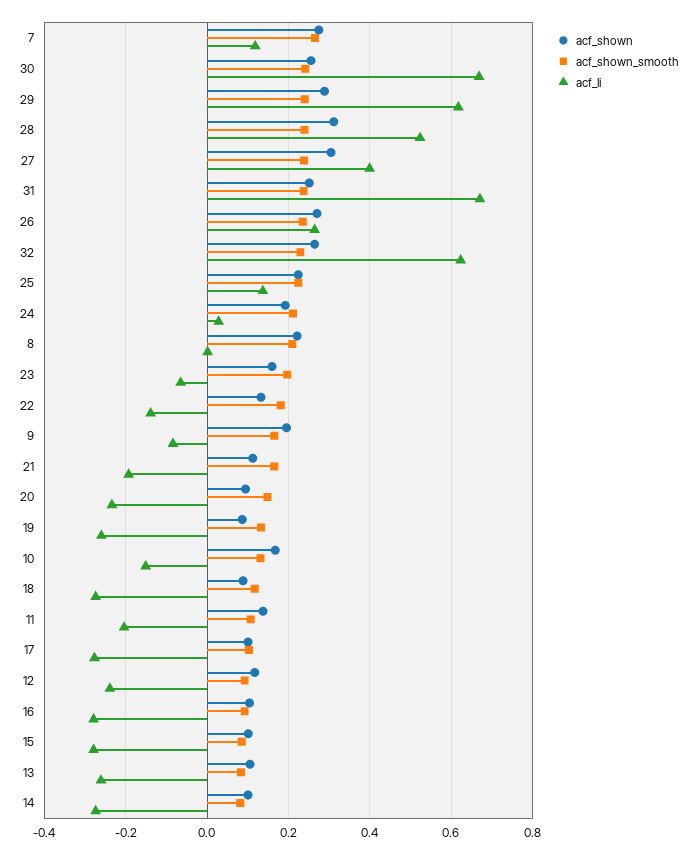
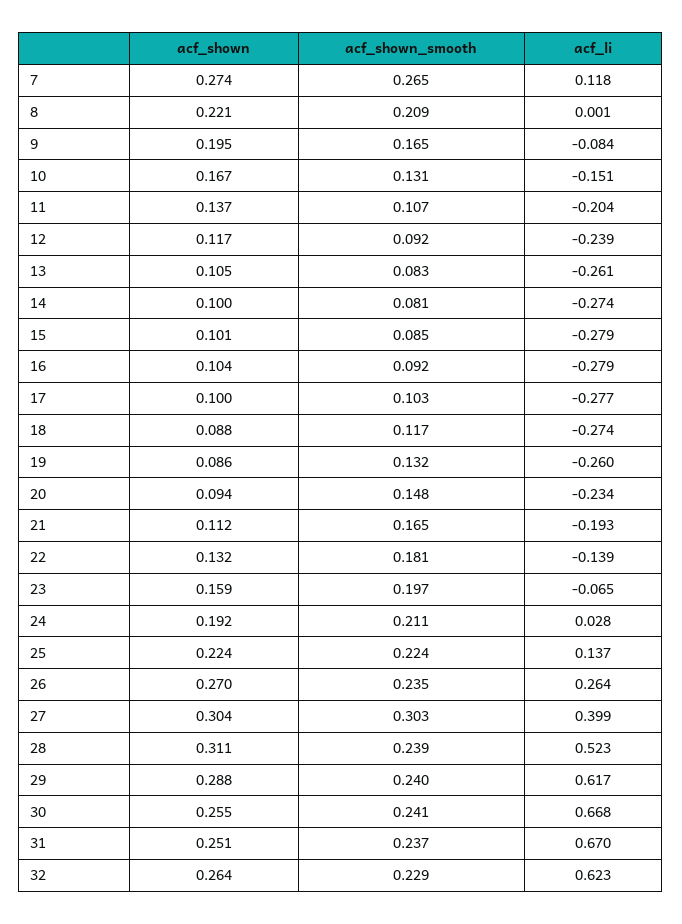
  {
    "acf_shown": {
      "7": 0.274,
      "30": 0.255,
      "29": 0.288,
      "28": 0.311,
      "27": 0.304,
      "31": 0.251,
      "26": 0.27,
      "32": 0.264,
      "25": 0.224,
      "24": 0.192,
      "8": 0.221,
      "23": 0.159,
      "22": 0.132,
      "9": 0.195,
      "21": 0.112,
      "20": 0.094,
      "19": 0.086,
      "10": 0.167,
      "18": 0.088,
      "11": 0.137,
      "17": 0.1,
      "12": 0.117,
      "16": 0.104,
      "15": 0.101,
      "13": 0.105,
      "14": 0.1
    },
    "acf_shown_smooth": {
      "7": 0.265,
      "30": 0.241,
      "29": 0.24,
      "28": 0.239,
-     "27": 0.24,
+     "27": 0.303,
      "31": 0.237,
      "26": 0.235,
      "32": 0.229,
      "25": 0.224,
      "24": 0.211,
      "8": 0.209,
      "23": 0.197,
      "22": 0.181,
      "9": 0.165,
      "21": 0.165,
      "20": 0.148,
      "19": 0.132,
      "10": 0.131,
      "18": 0.117,
      "11": 0.107,
      "17": 0.103,
      "12": 0.092,
      "16": 0.092,
      "15": 0.085,
      "13": 0.083,
      "14": 0.081
    },
    "acf_li": {
      "7": 0.118,
      "30": 0.668,
      "29": 0.617,
      "28": 0.523,
      "27": 0.399,
      "31": 0.67,
      "26": 0.264,
      "32": 0.623,
      "25": 0.137,
      "24": 0.028,
      "8": 0.001,
      "23": -0.065,
      "22": -0.139,
      "9": -0.084,
      "21": -0.193,
      "20": -0.234,
      "19": -0.26,
      "10": -0.151,
      "18": -0.274,
      "11": -0.204,
      "17": -0.277,
      "12": -0.239,
      "16": -0.279,
      "15": -0.279,
      "13": -0.261,
      "14": -0.274
    }
  }

